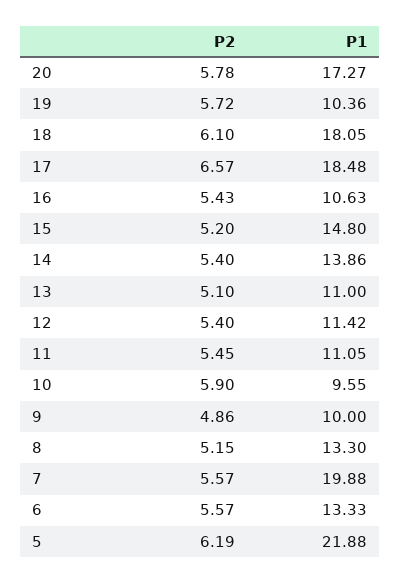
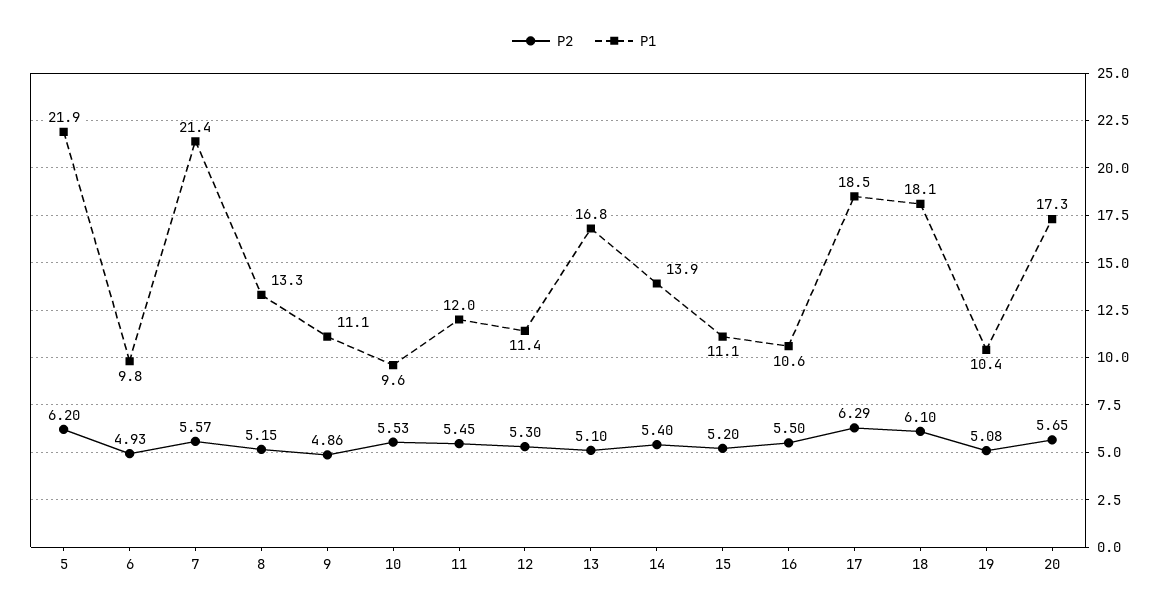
  {
    "P2": {
-     "20": 5.78,
+     "20": 5.65,
-     "19": 5.72,
+     "19": 5.08,
      "18": 6.1,
-     "17": 6.57,
+     "17": 6.29,
-     "16": 5.43,
+     "16": 5.5,
      "15": 5.2,
      "14": 5.4,
      "13": 5.1,
-     "12": 5.4,
+     "12": 5.3,
      "11": 5.45,
-     "10": 5.9,
+     "10": 5.53,
      "9": 4.86,
      "8": 5.15,
      "7": 5.57,
-     "6": 5.57,
+     "6": 4.93,
-     "5": 6.19
+     "5": 6.2
    },
    "P1": {
      "20": 17.27,
      "19": 10.36,
      "18": 18.05,
      "17": 18.48,
      "16": 10.63,
-     "15": 14.8,
+     "15": 11.1,
      "14": 13.86,
-     "13": 11,
+     "13": 16.8,
      "12": 11.42,
-     "11": 11.05,
+     "11": 12,
      "10": 9.55,
-     "9": 10,
+     "9": 11.1,
      "8": 13.3,
-     "7": 19.88,
+     "7": 21.4,
-     "6": 13.33,
+     "6": 9.8,
      "5": 21.88
    }
  }

